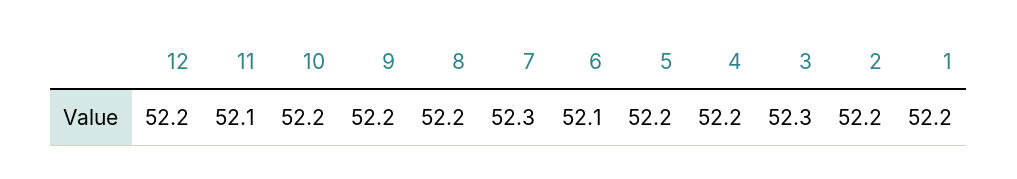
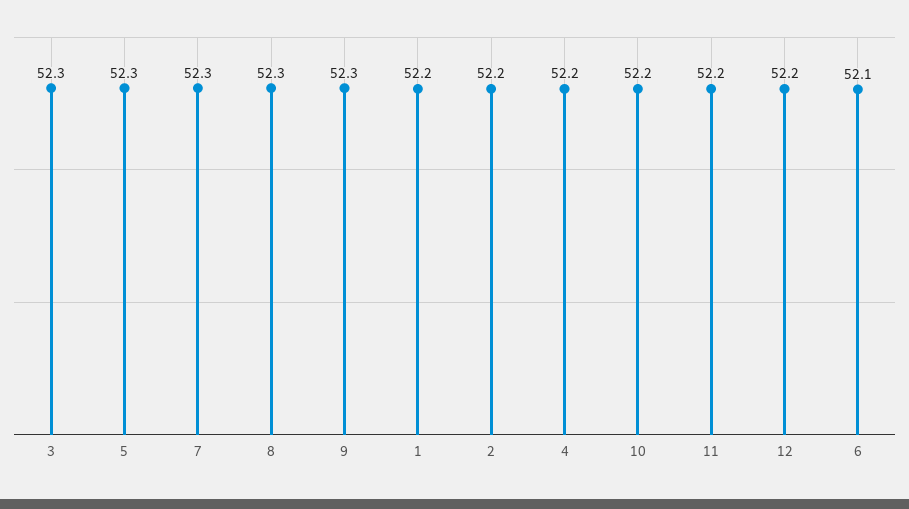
  {
    "12": 52.2,
-   "11": 52.1,
+   "11": 52.2,
    "10": 52.2,
-   "9": 52.2,
+   "9": 52.3,
-   "8": 52.2,
+   "8": 52.3,
    "7": 52.3,
    "6": 52.1,
-   "5": 52.2,
+   "5": 52.3,
    "4": 52.2,
    "3": 52.3,
    "2": 52.2,
    "1": 52.2
  }

